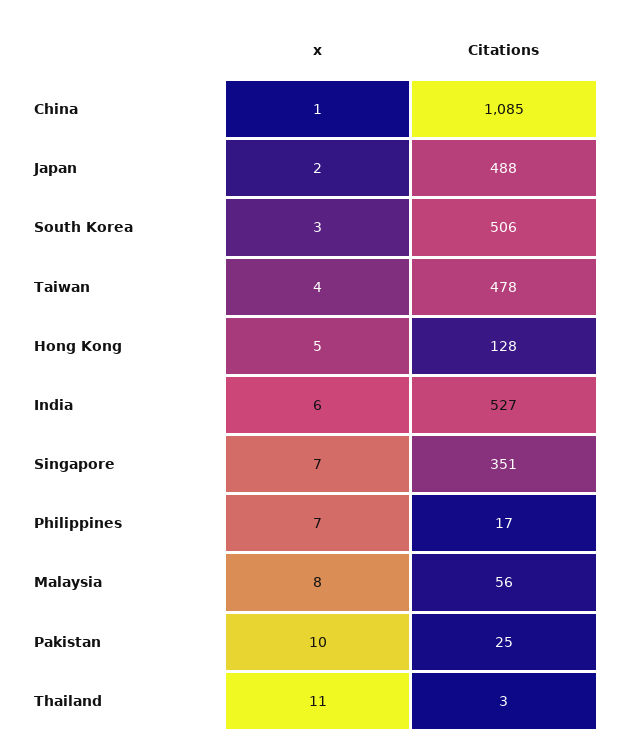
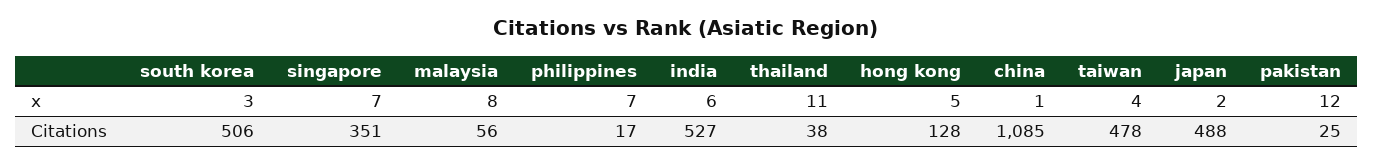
  {
    "x": {
      "China": 1,
      "Japan": 2,
      "South Korea": 3,
      "Taiwan": 4,
      "Hong Kong": 5,
      "India": 6,
      "Singapore": 7,
      "Philippines": 7,
      "Malaysia": 8,
-     "Pakistan": 10,
+     "Pakistan": 12,
      "Thailand": 11
    },
    "Citations": {
      "China": 1085,
      "Japan": 488,
      "South Korea": 506,
      "Taiwan": 478,
      "Hong Kong": 128,
      "India": 527,
      "Singapore": 351,
      "Philippines": 17,
      "Malaysia": 56,
      "Pakistan": 25,
-     "Thailand": 3
+     "Thailand": 38
    }
  }

